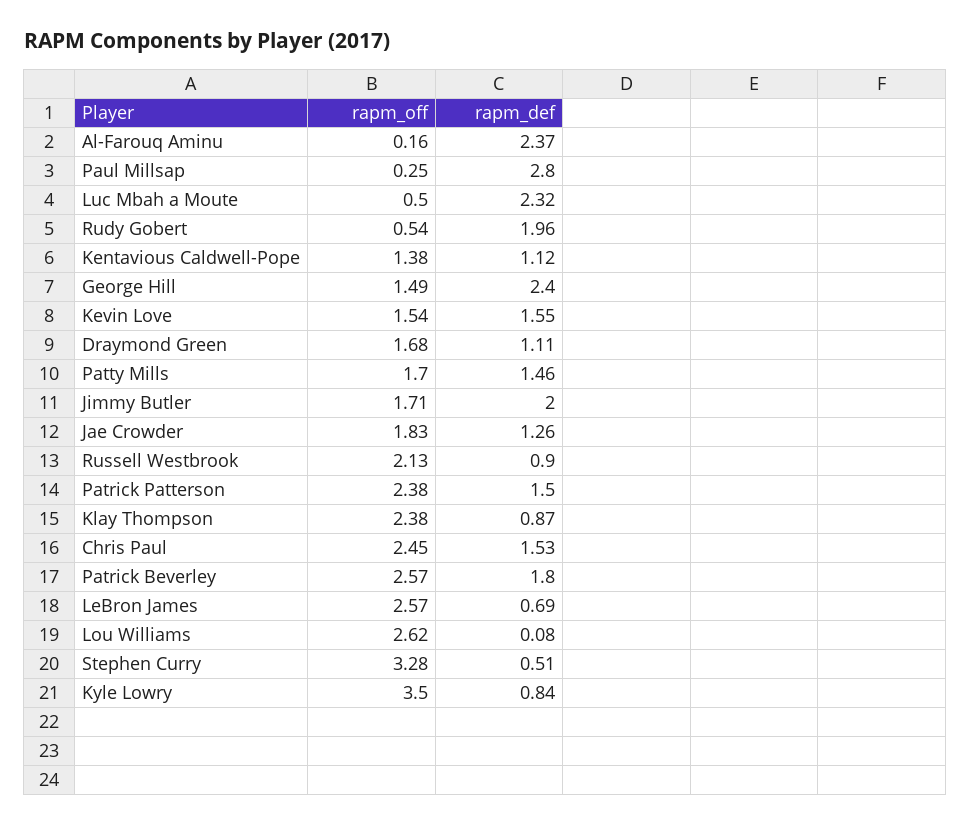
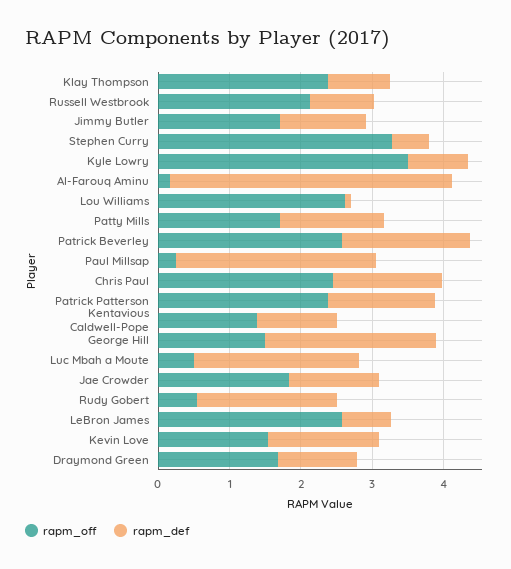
  {
    "rapm_off": {
      "Al-Farouq Aminu": 0.16,
      "Paul Millsap": 0.25,
      "Luc Mbah a Moute": 0.5,
      "Rudy Gobert": 0.54,
      "Kentavious Caldwell-Pope": 1.38,
      "George Hill": 1.49,
      "Kevin Love": 1.54,
      "Draymond Green": 1.68,
      "Patty Mills": 1.7,
      "Jimmy Butler": 1.71,
      "Jae Crowder": 1.83,
      "Russell Westbrook": 2.13,
      "Patrick Patterson": 2.38,
      "Klay Thompson": 2.38,
      "Chris Paul": 2.45,
      "Patrick Beverley": 2.57,
      "LeBron James": 2.57,
      "Lou Williams": 2.62,
      "Stephen Curry": 3.28,
      "Kyle Lowry": 3.5
    },
    "rapm_def": {
-     "Al-Farouq Aminu": 2.37,
+     "Al-Farouq Aminu": 4,
      "Paul Millsap": 2.8,
      "Luc Mbah a Moute": 2.32,
      "Rudy Gobert": 1.96,
      "Kentavious Caldwell-Pope": 1.12,
      "George Hill": 2.4,
      "Kevin Love": 1.55,
      "Draymond Green": 1.11,
      "Patty Mills": 1.46,
-     "Jimmy Butler": 2,
+     "Jimmy Butler": 1.2,
      "Jae Crowder": 1.26,
      "Russell Westbrook": 0.9,
      "Patrick Patterson": 1.5,
      "Klay Thompson": 0.87,
      "Chris Paul": 1.53,
      "Patrick Beverley": 1.8,
      "LeBron James": 0.69,
      "Lou Williams": 0.08,
      "Stephen Curry": 0.51,
      "Kyle Lowry": 0.84
    }
  }

